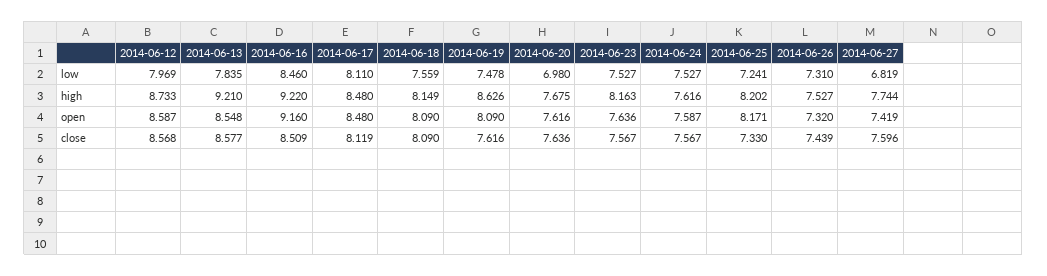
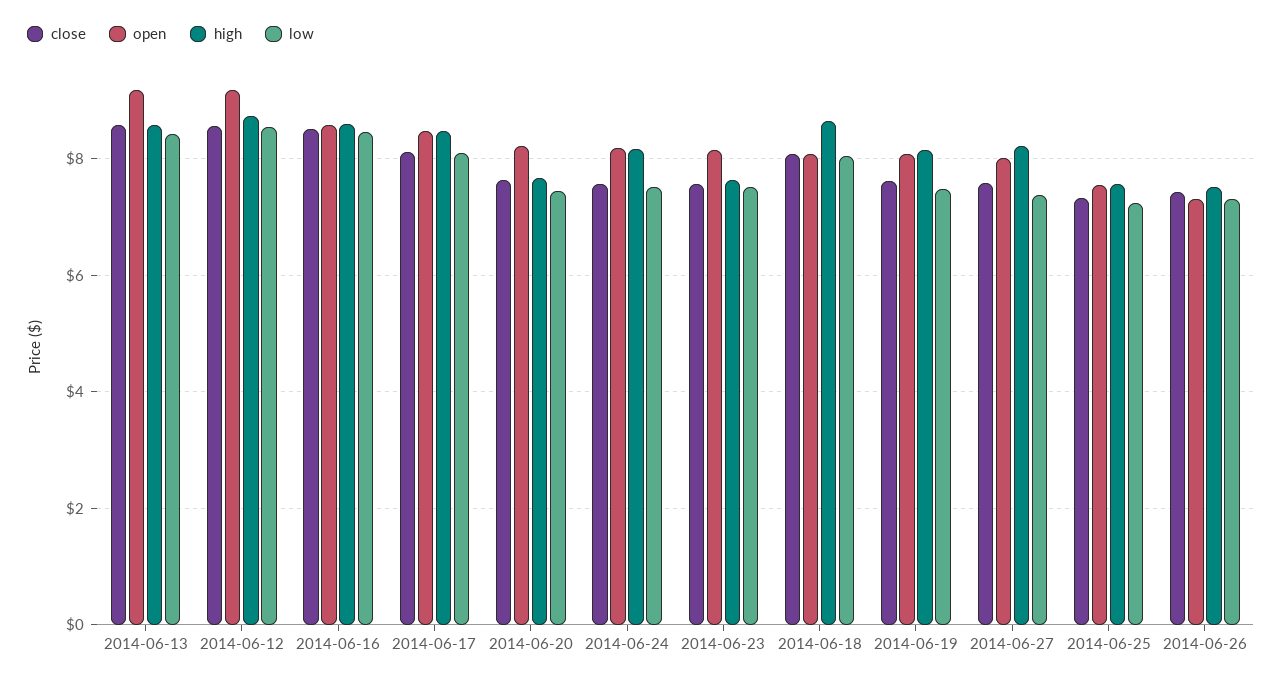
  {
    "low": {
-     "2014-06-12": 7.969,
+     "2014-06-12": 8.6,
-     "2014-06-13": 7.835,
+     "2014-06-13": 8.4,
      "2014-06-16": 8.46,
      "2014-06-17": 8.11,
-     "2014-06-18": 7.559,
+     "2014-06-18": 8,
      "2014-06-19": 7.478,
-     "2014-06-20": 6.98,
+     "2014-06-20": 7.4,
      "2014-06-23": 7.527,
      "2014-06-24": 7.527,
      "2014-06-25": 7.241,
      "2014-06-26": 7.31,
-     "2014-06-27": 6.819
+     "2014-06-27": 7.4
    },
    "high": {
      "2014-06-12": 8.733,
-     "2014-06-13": 9.21,
+     "2014-06-13": 8.6,
-     "2014-06-16": 9.22,
+     "2014-06-16": 8.6,
      "2014-06-17": 8.48,
-     "2014-06-18": 8.149,
+     "2014-06-18": 8.6,
-     "2014-06-19": 8.626,
+     "2014-06-19": 8.2,
      "2014-06-20": 7.675,
-     "2014-06-23": 8.163,
+     "2014-06-23": 7.6,
-     "2014-06-24": 7.616,
+     "2014-06-24": 8.2,
-     "2014-06-25": 8.202,
+     "2014-06-25": 7.6,
      "2014-06-26": 7.527,
-     "2014-06-27": 7.744
+     "2014-06-27": 8.2
    },
    "open": {
-     "2014-06-12": 8.587,
+     "2014-06-12": 9.2,
-     "2014-06-13": 8.548,
+     "2014-06-13": 9.2,
-     "2014-06-16": 9.16,
+     "2014-06-16": 8.6,
      "2014-06-17": 8.48,
      "2014-06-18": 8.09,
      "2014-06-19": 8.09,
-     "2014-06-20": 7.616,
+     "2014-06-20": 8.2,
-     "2014-06-23": 7.636,
+     "2014-06-23": 8.2,
-     "2014-06-24": 7.587,
+     "2014-06-24": 8.2,
-     "2014-06-25": 8.171,
+     "2014-06-25": 7.6,
      "2014-06-26": 7.32,
-     "2014-06-27": 7.419
+     "2014-06-27": 8
    },
    "close": {
      "2014-06-12": 8.568,
      "2014-06-13": 8.577,
      "2014-06-16": 8.509,
      "2014-06-17": 8.119,
      "2014-06-18": 8.09,
      "2014-06-19": 7.616,
      "2014-06-20": 7.636,
      "2014-06-23": 7.567,
      "2014-06-24": 7.567,
      "2014-06-25": 7.33,
      "2014-06-26": 7.439,
      "2014-06-27": 7.596
    }
  }

